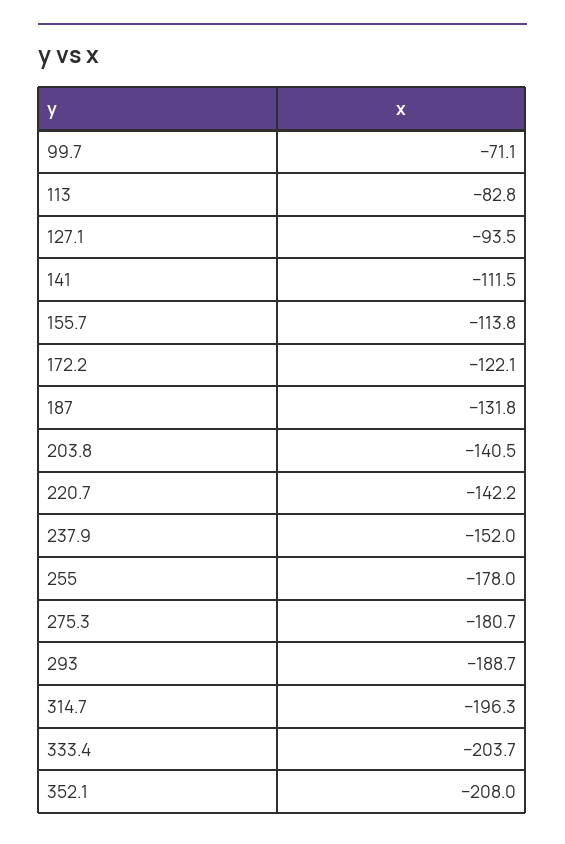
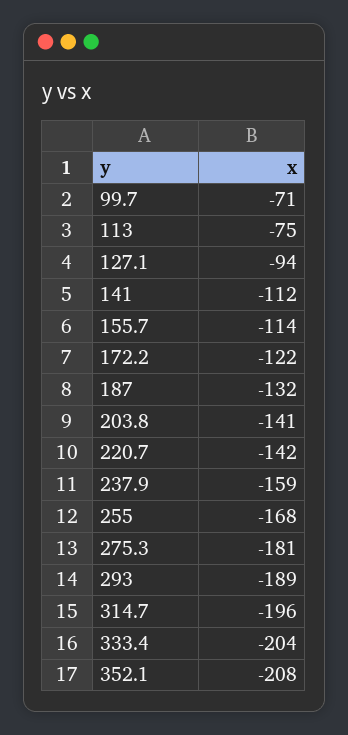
  {
    "99.7": -71.1,
-   "113": -82.8,
+   "113": -75,
    "127.1": -93.5,
    "141": -111.5,
    "155.7": -113.8,
    "172.2": -122.1,
    "187": -131.8,
    "203.8": -140.5,
    "220.7": -142.2,
-   "237.9": -152,
+   "237.9": -159,
-   "255": -178,
+   "255": -168,
    "275.3": -180.7,
    "293": -188.7,
    "314.7": -196.3,
    "333.4": -203.7,
    "352.1": -208
  }

